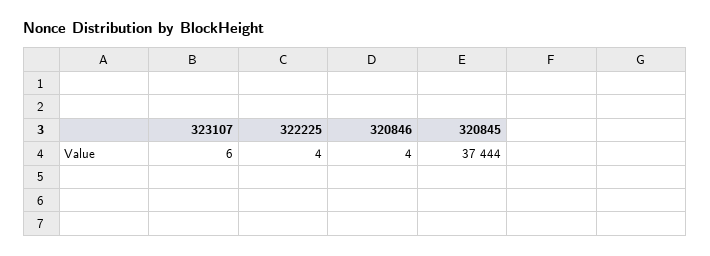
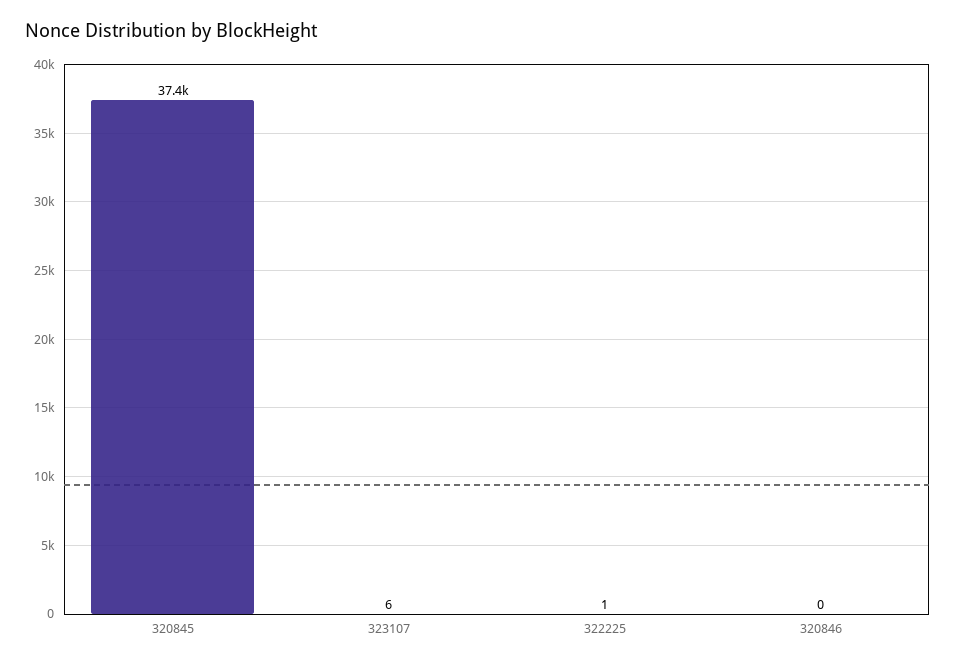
  {
    "323107": 6,
-   "322225": 4,
+   "322225": 1,
-   "320846": 4,
+   "320846": 0,
    "320845": 37444
  }

